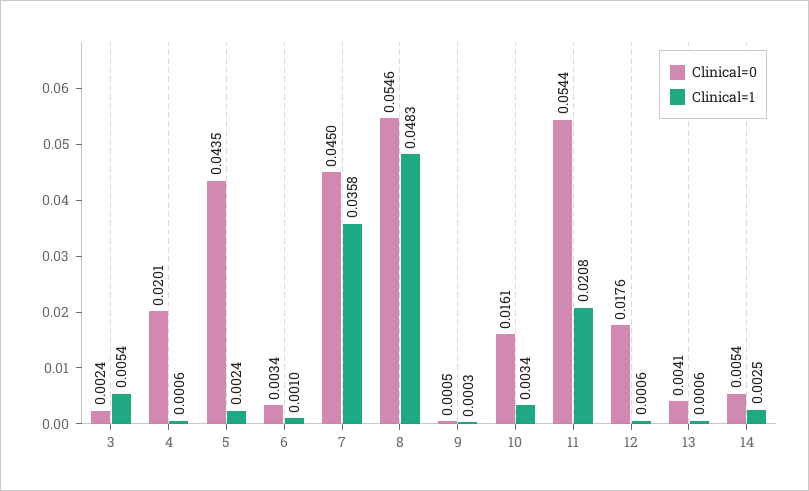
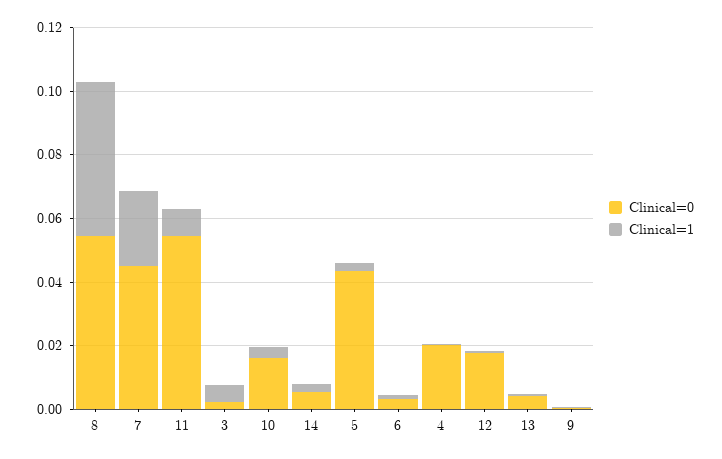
  {
    "Clinical=0": {
      "3": 0.0024,
      "4": 0.0201,
      "5": 0.0435,
      "6": 0.0034,
      "7": 0.045,
      "8": 0.0546,
      "9": 0.0005,
      "10": 0.0161,
      "11": 0.0544,
      "12": 0.0176,
      "13": 0.0041,
      "14": 0.0054
    },
    "Clinical=1": {
      "3": 0.0054,
      "4": 0.0006,
      "5": 0.0024,
      "6": 0.001,
-     "7": 0.0358,
+     "7": 0.025,
      "8": 0.0483,
      "9": 0.0003,
      "10": 0.0034,
-     "11": 0.0208,
+     "11": 0.01,
      "12": 0.0006,
      "13": 0.0006,
      "14": 0.0025
    }
  }

